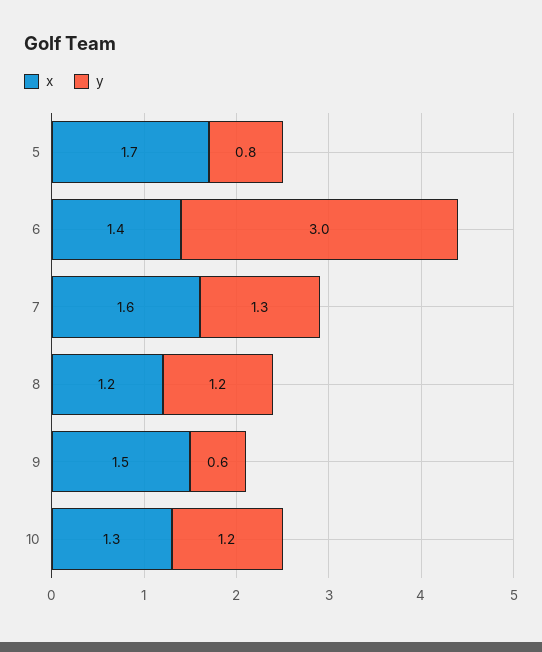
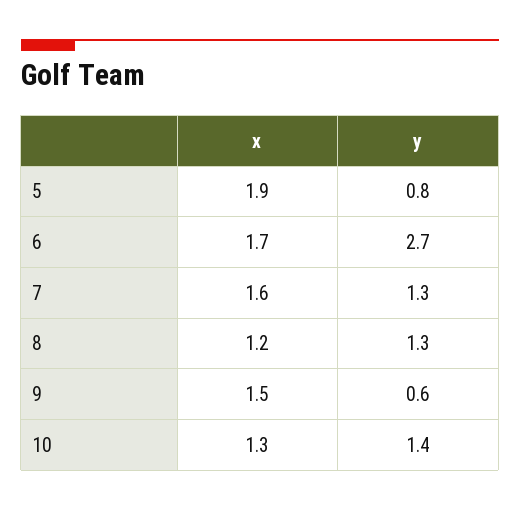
  {
    "x": {
-     "5": 1.7,
+     "5": 1.9,
-     "6": 1.4,
+     "6": 1.7,
      "7": 1.6,
      "8": 1.2,
      "9": 1.5,
      "10": 1.3
    },
    "y": {
      "5": 0.8,
-     "6": 3,
+     "6": 2.7,
      "7": 1.3,
-     "8": 1.2,
+     "8": 1.3,
      "9": 0.6,
-     "10": 1.2
+     "10": 1.4
    }
  }

